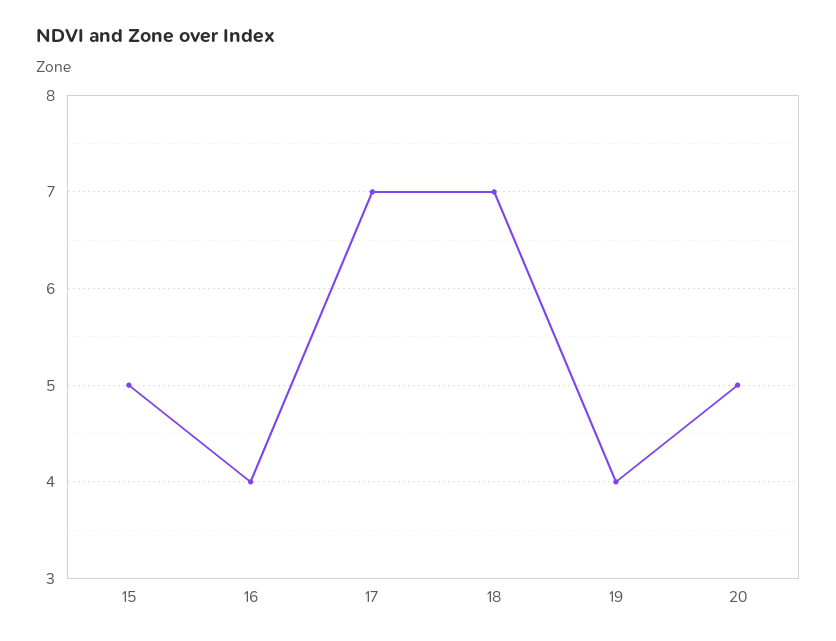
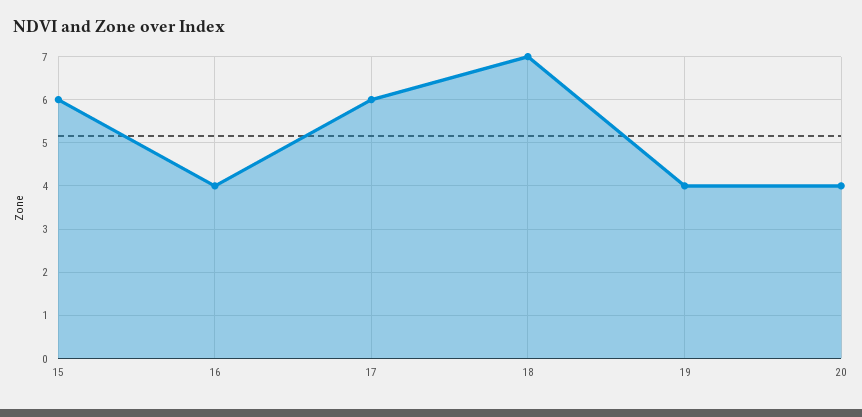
  {
-   "15": 5,
+   "15": 6,
    "16": 4,
-   "17": 7,
+   "17": 6,
    "18": 7,
    "19": 4,
-   "20": 5
+   "20": 4
  }

